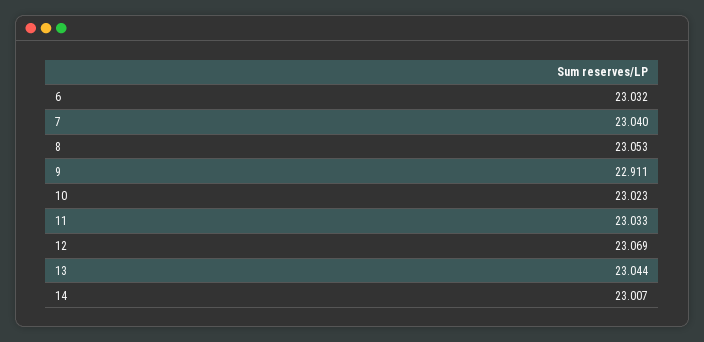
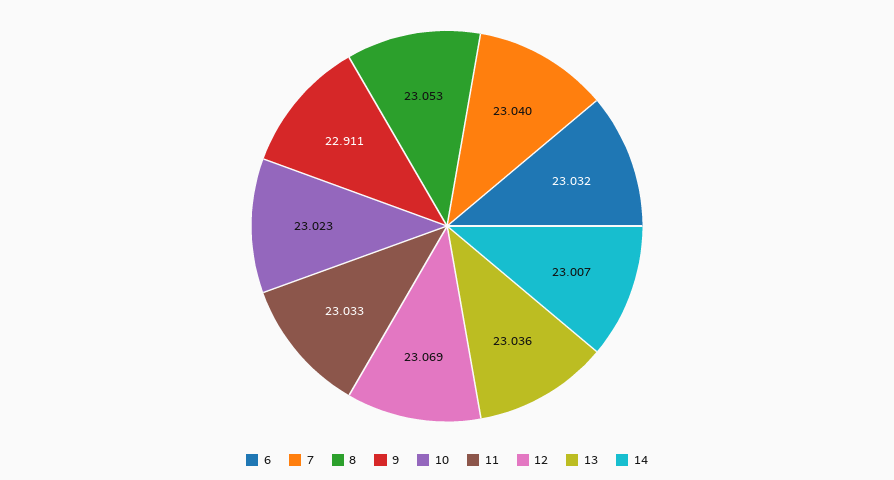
  {
    "6": 23.032,
    "7": 23.04,
    "8": 23.053,
    "9": 22.911,
    "10": 23.023,
    "11": 23.033,
    "12": 23.069,
-   "13": 23.044,
+   "13": 23.036,
    "14": 23.007
  }

